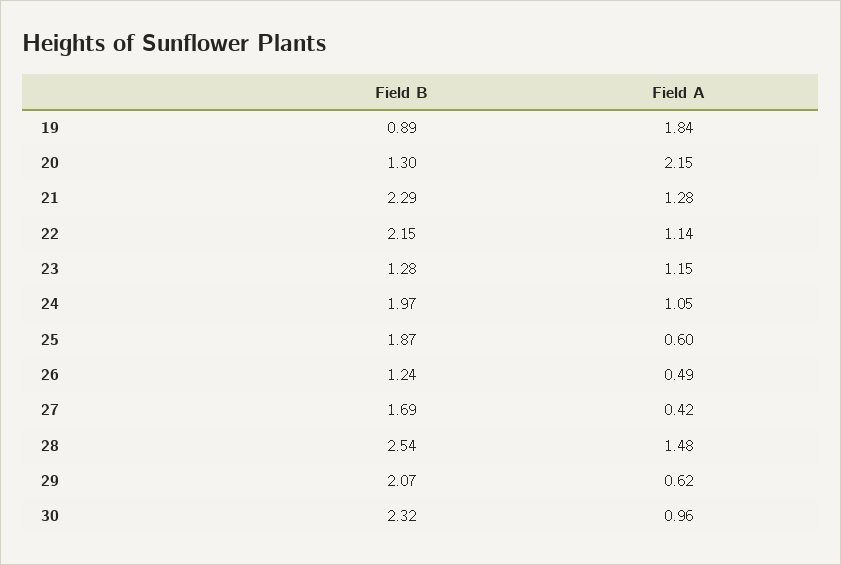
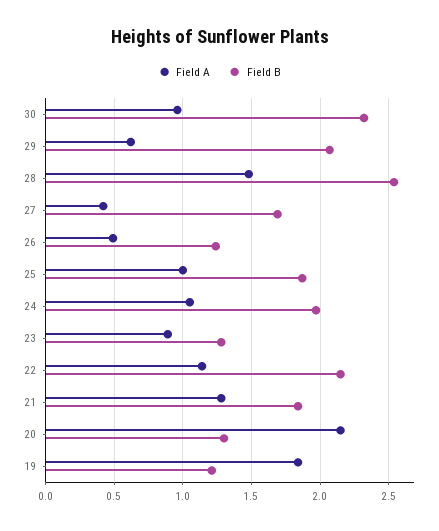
  {
    "Field B": {
-     "19": 0.89,
+     "19": 1.2,
      "20": 1.3,
-     "21": 2.29,
+     "21": 1.85,
      "22": 2.15,
      "23": 1.28,
      "24": 1.97,
      "25": 1.87,
      "26": 1.24,
      "27": 1.69,
      "28": 2.54,
      "29": 2.07,
      "30": 2.32
    },
    "Field A": {
      "19": 1.84,
      "20": 2.15,
      "21": 1.28,
      "22": 1.14,
-     "23": 1.15,
+     "23": 0.9,
      "24": 1.05,
-     "25": 0.6,
+     "25": 1,
      "26": 0.49,
      "27": 0.42,
      "28": 1.48,
      "29": 0.62,
      "30": 0.96
    }
  }

